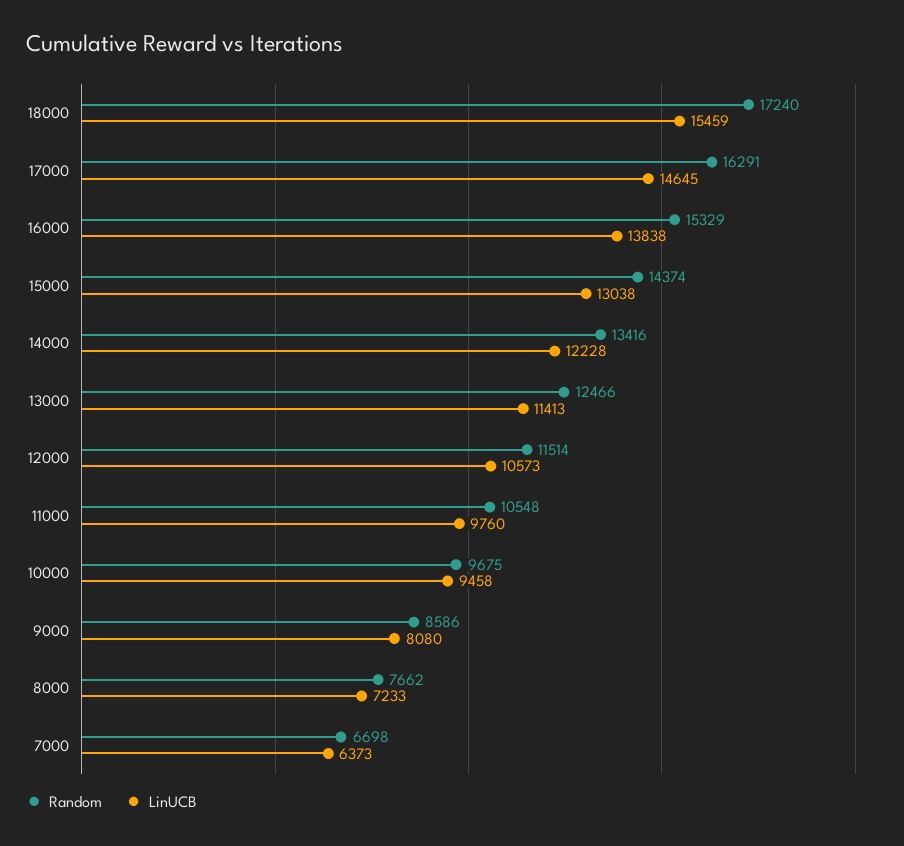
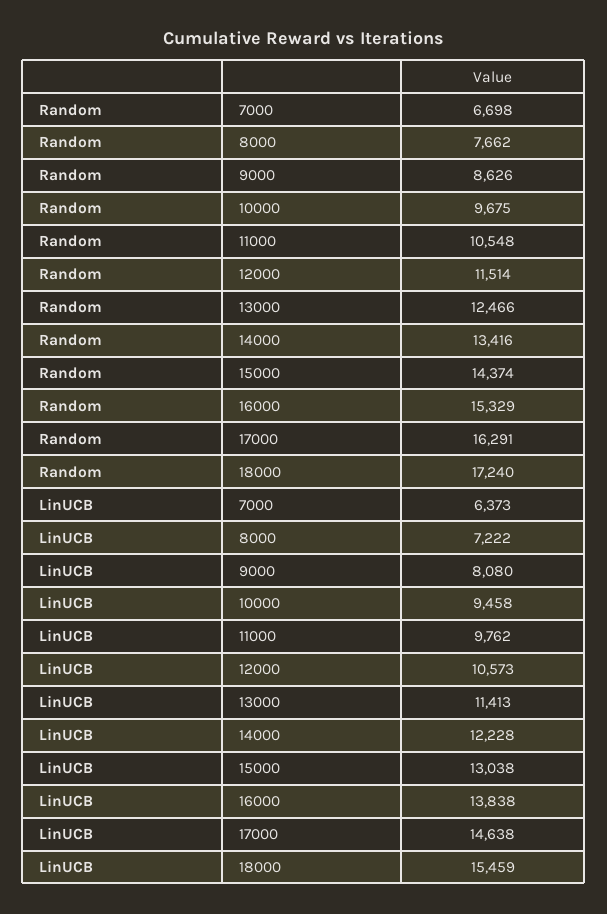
  {
    "Random": {
      "18000": 17240,
      "17000": 16291,
      "16000": 15329,
      "15000": 14374,
      "14000": 13416,
      "13000": 12466,
      "12000": 11514,
      "11000": 10548,
      "10000": 9675,
-     "9000": 8586,
+     "9000": 8626,
      "8000": 7662,
      "7000": 6698
    },
    "LinUCB": {
      "18000": 15459,
-     "17000": 14645,
+     "17000": 14638,
      "16000": 13838,
      "15000": 13038,
      "14000": 12228,
      "13000": 11413,
      "12000": 10573,
-     "11000": 9760,
+     "11000": 9762,
      "10000": 9458,
      "9000": 8080,
-     "8000": 7233,
+     "8000": 7222,
      "7000": 6373
    }
  }

